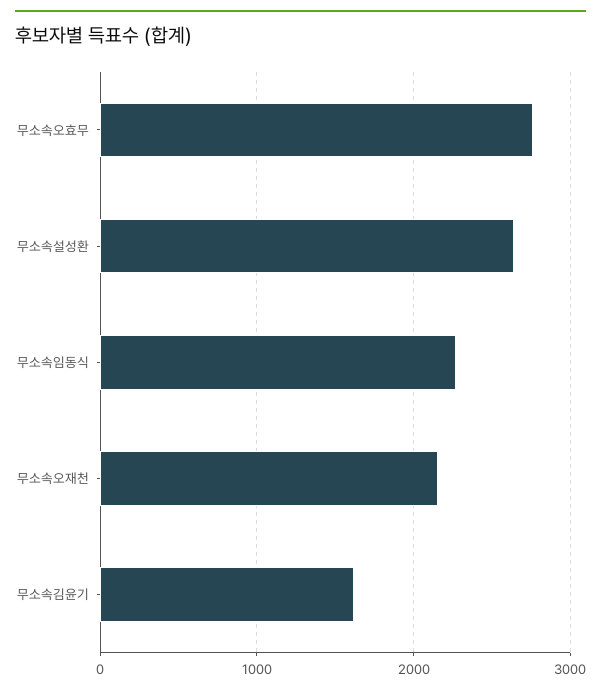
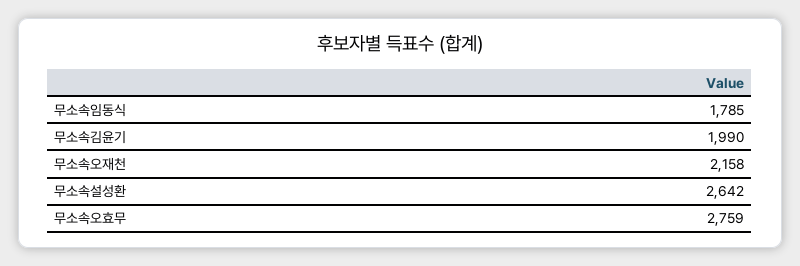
  {
    "무소속오효무": 2759,
    "무소속설성환": 2642,
-   "무소속임동식": 2300,
+   "무소속임동식": 1785,
    "무소속오재천": 2158,
-   "무소속김윤기": 1600
+   "무소속김윤기": 1990
  }

